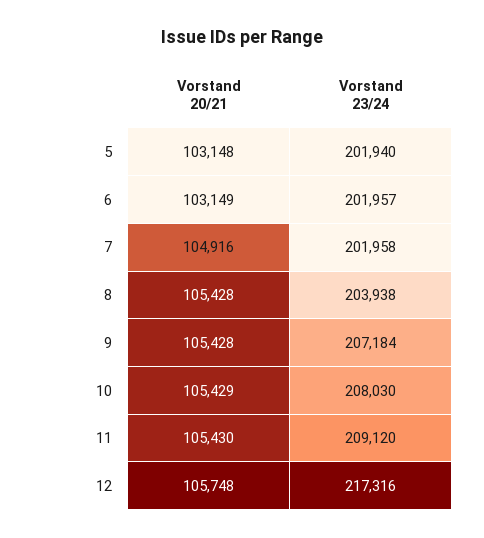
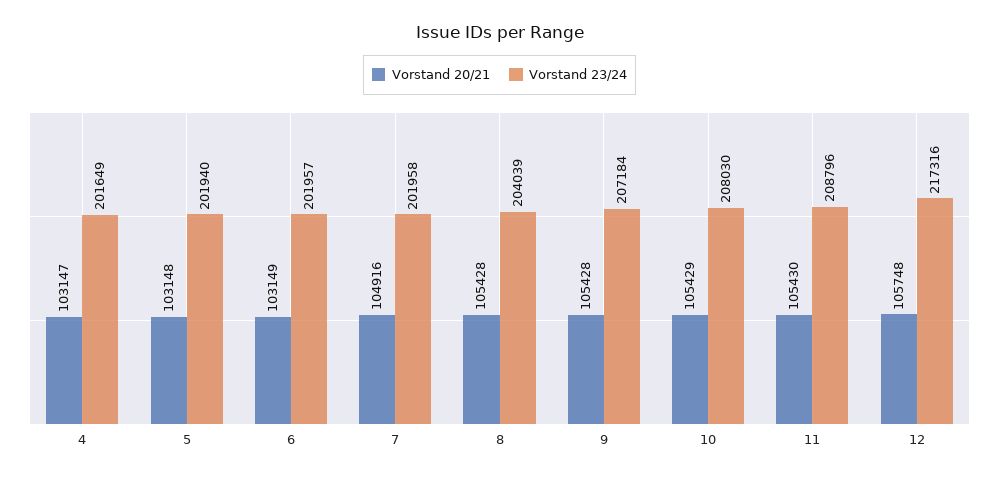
  {
    "Vorstand 20/21": {
      "5": 103148,
      "6": 103149,
      "7": 104916,
      "8": 105428,
      "9": 105428,
      "10": 105429,
      "11": 105430,
-     "12": 105748
+     "12": 105748,
+     "4": 103147
    },
    "Vorstand 23/24": {
      "5": 201940,
      "6": 201957,
      "7": 201958,
-     "8": 203938,
+     "8": 204039,
      "9": 207184,
      "10": 208030,
-     "11": 209120,
+     "11": 208796,
-     "12": 217316
+     "12": 217316,
+     "4": 201649
    }
  }

